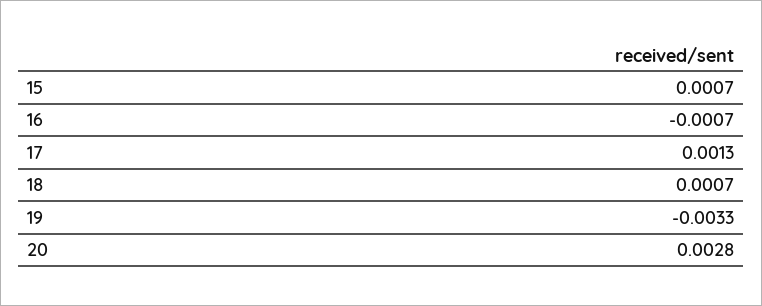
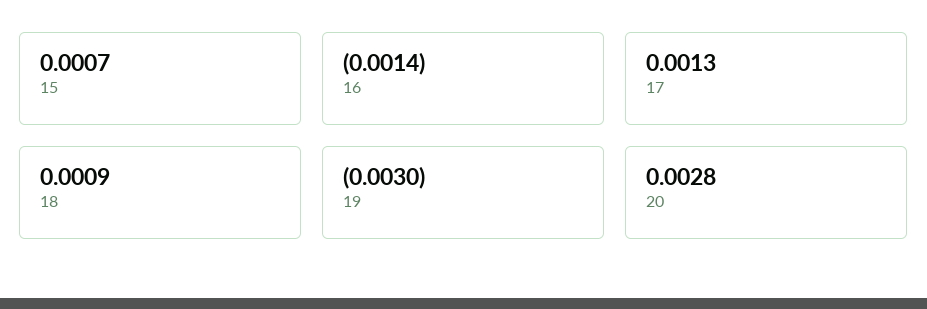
  {
    "15": 0.0007,
-   "16": -0.0007,
+   "16": -0.0014,
    "17": 0.0013,
-   "18": 0.0007,
+   "18": 0.0009,
-   "19": -0.0033,
+   "19": -0.003,
    "20": 0.0028
  }

